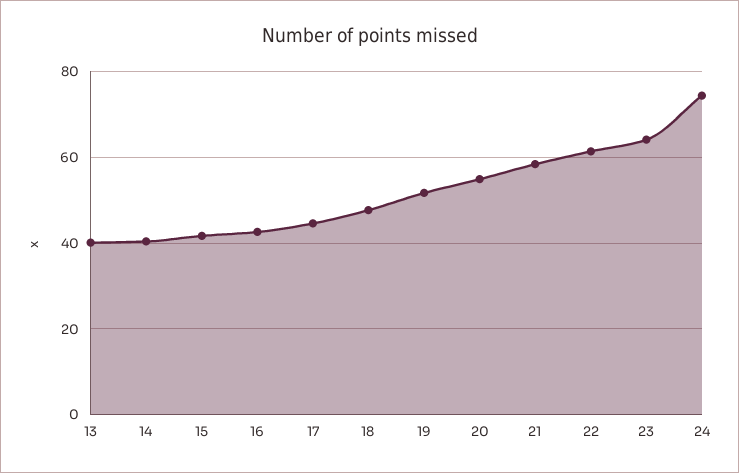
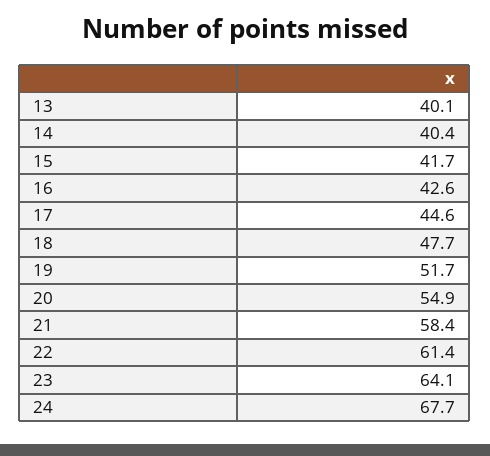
  {
    "13": 40.1,
    "14": 40.4,
    "15": 41.7,
    "16": 42.6,
    "17": 44.6,
    "18": 47.7,
    "19": 51.7,
    "20": 54.9,
    "21": 58.4,
    "22": 61.4,
    "23": 64.1,
-   "24": 74
+   "24": 67.7
  }

